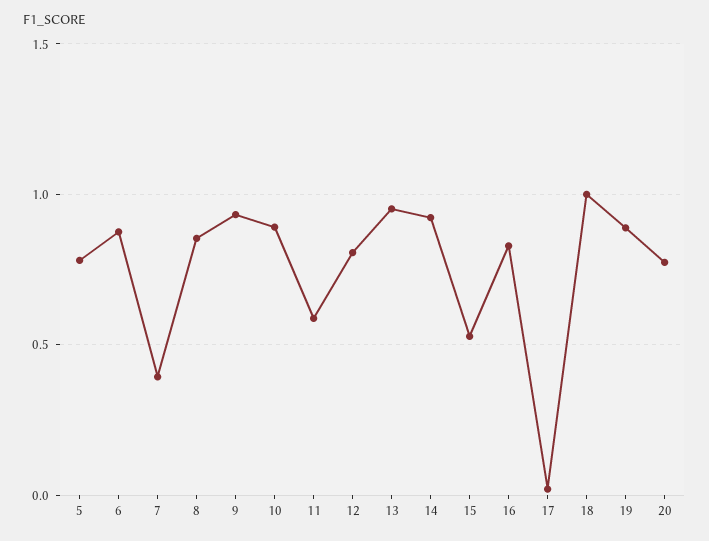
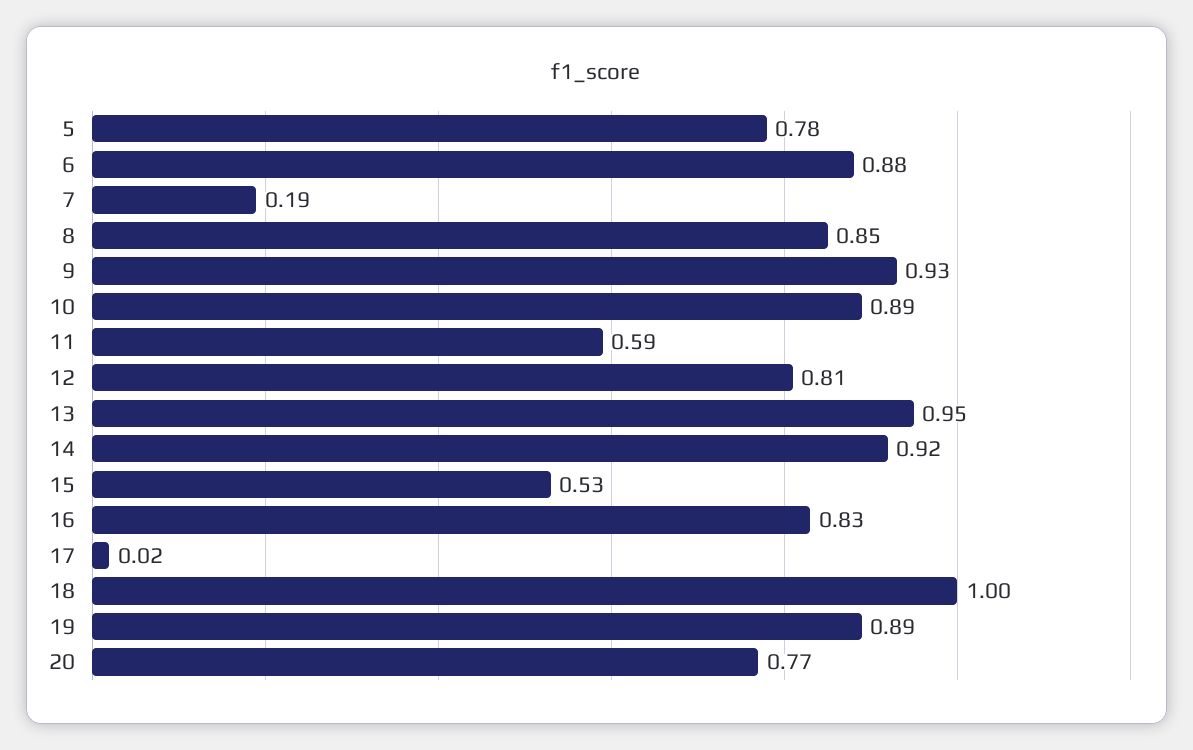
  {
    "5": 0.78,
    "6": 0.88,
-   "7": 0.4,
+   "7": 0.19,
    "8": 0.85,
    "9": 0.93,
    "10": 0.89,
    "11": 0.59,
    "12": 0.81,
    "13": 0.95,
    "14": 0.92,
    "15": 0.53,
    "16": 0.83,
    "17": 0.02,
    "18": 1,
    "19": 0.89,
    "20": 0.77
  }

